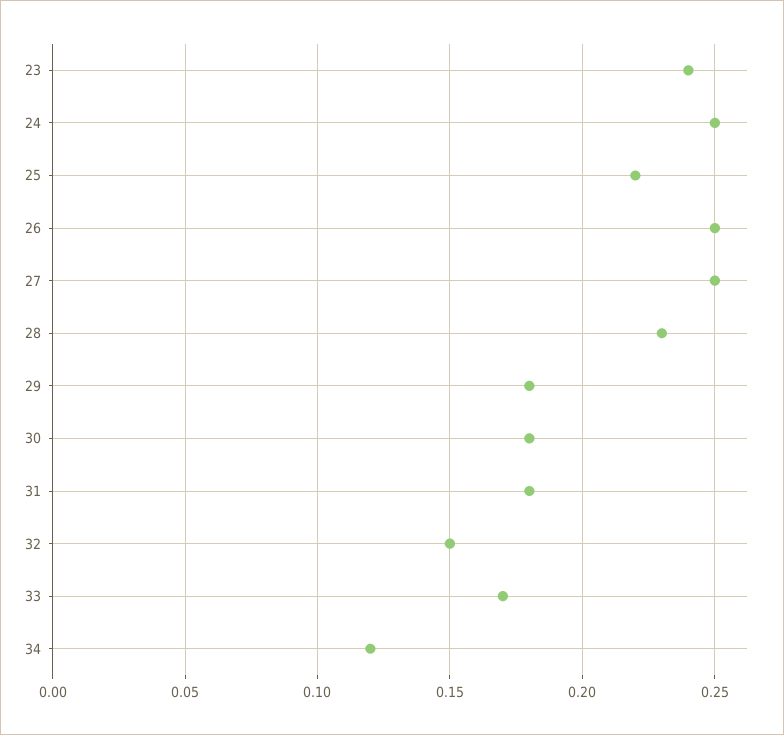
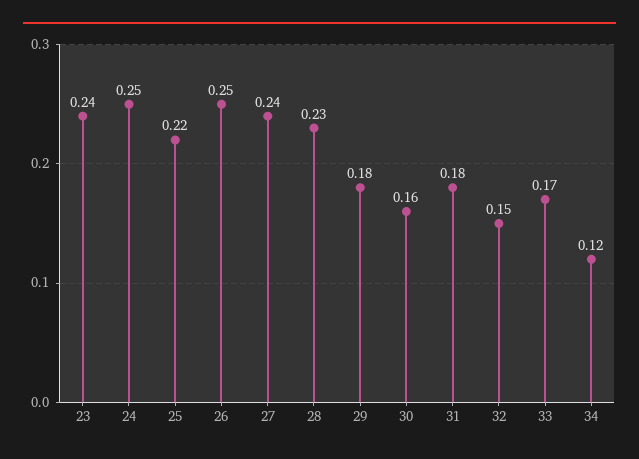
  {
    "23": 0.24,
    "24": 0.25,
    "25": 0.22,
    "26": 0.25,
-   "27": 0.25,
+   "27": 0.24,
    "28": 0.23,
    "29": 0.18,
-   "30": 0.18,
+   "30": 0.16,
    "31": 0.18,
    "32": 0.15,
    "33": 0.17,
    "34": 0.12
  }

